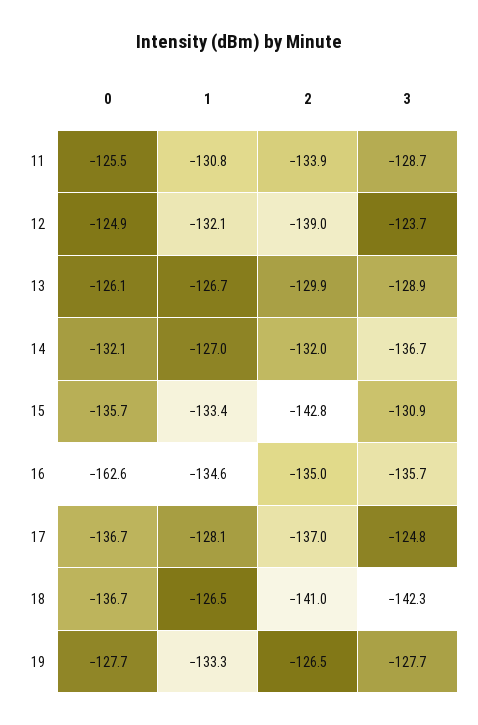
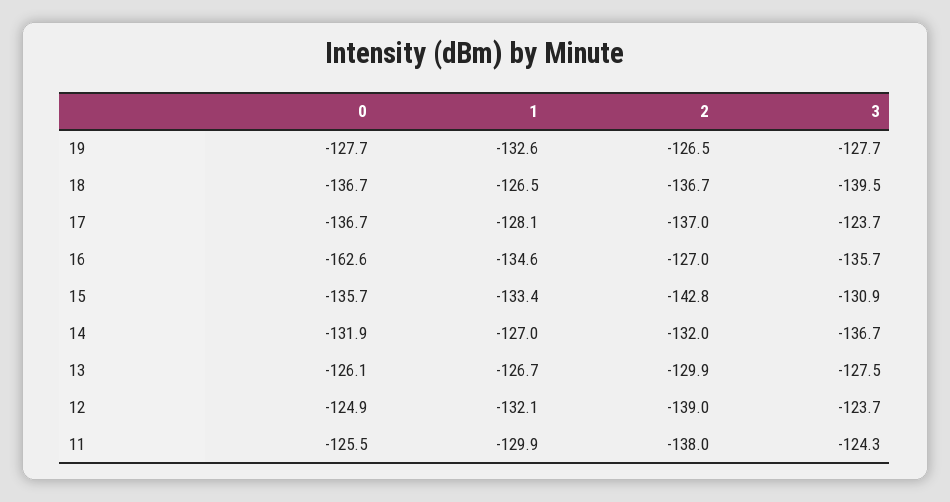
  {
    "0": {
      "11": -125.5,
      "12": -124.9,
      "13": -126.1,
-     "14": -132.1,
+     "14": -131.9,
      "15": -135.7,
      "16": -162.6,
      "17": -136.7,
      "18": -136.7,
      "19": -127.7
    },
    "1": {
-     "11": -130.8,
+     "11": -129.9,
      "12": -132.1,
      "13": -126.7,
      "14": -127,
      "15": -133.4,
      "16": -134.6,
      "17": -128.1,
      "18": -126.5,
-     "19": -133.3
+     "19": -132.6
    },
    "2": {
-     "11": -133.9,
+     "11": -138,
      "12": -139,
      "13": -129.9,
      "14": -132,
      "15": -142.8,
-     "16": -135,
+     "16": -127,
      "17": -137,
-     "18": -141,
+     "18": -136.7,
      "19": -126.5
    },
    "3": {
-     "11": -128.7,
+     "11": -124.3,
      "12": -123.7,
-     "13": -128.9,
+     "13": -127.5,
      "14": -136.7,
      "15": -130.9,
      "16": -135.7,
-     "17": -124.8,
+     "17": -123.7,
-     "18": -142.3,
+     "18": -139.5,
      "19": -127.7
    }
  }

